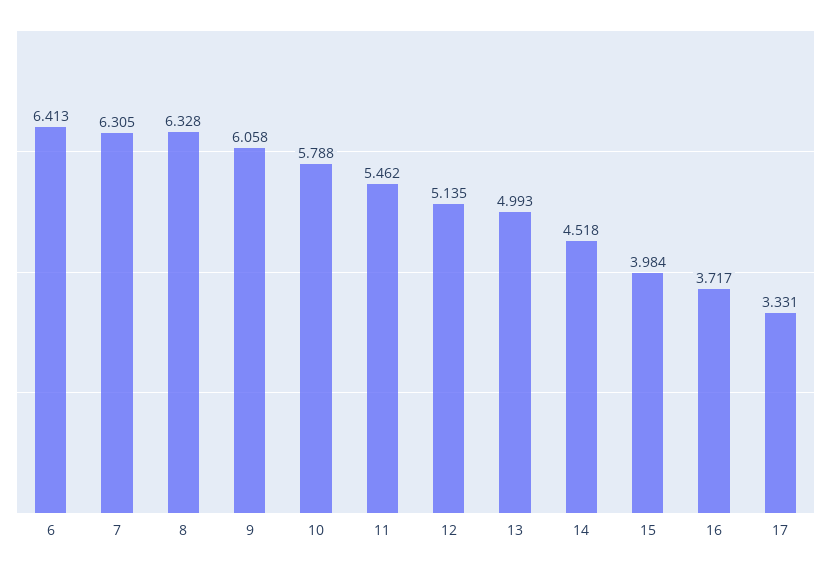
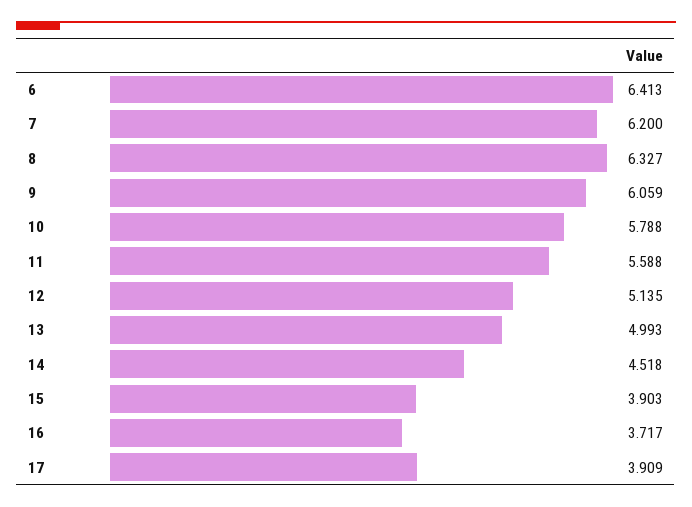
  {
    "6": 6.413,
-   "7": 6.305,
+   "7": 6.2,
-   "8": 6.328,
+   "8": 6.327,
-   "9": 6.058,
+   "9": 6.059,
    "10": 5.788,
-   "11": 5.462,
+   "11": 5.588,
    "12": 5.135,
    "13": 4.993,
    "14": 4.518,
-   "15": 3.984,
+   "15": 3.903,
    "16": 3.717,
-   "17": 3.331
+   "17": 3.909
  }

